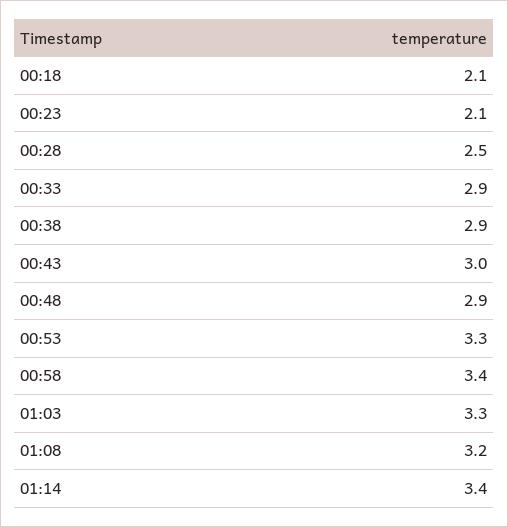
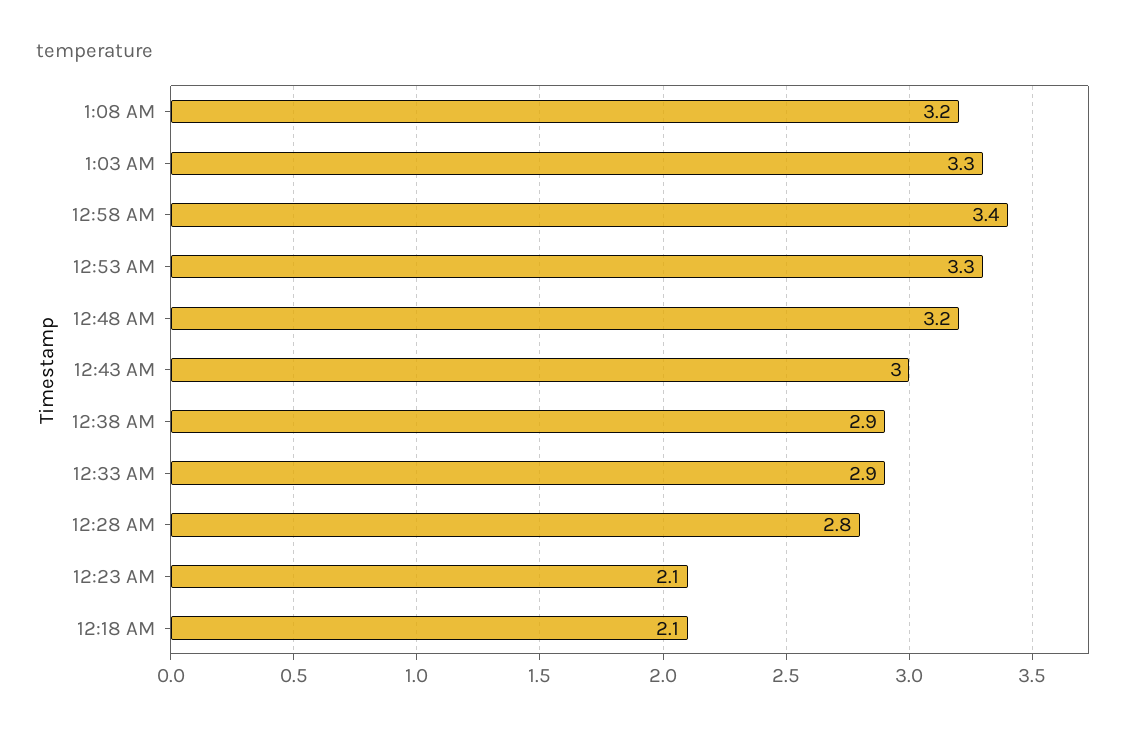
  {
    "00:18": 2.1,
    "00:23": 2.1,
-   "00:28": 2.5,
+   "00:28": 2.8,
    "00:33": 2.9,
    "00:38": 2.9,
    "00:43": 3,
-   "00:48": 2.9,
+   "00:48": 3.2,
    "00:53": 3.3,
    "00:58": 3.4,
    "01:03": 3.3,
-   "01:08": 3.2,
+   "01:08": 3.2
-   "01:14": 3.4
  }

